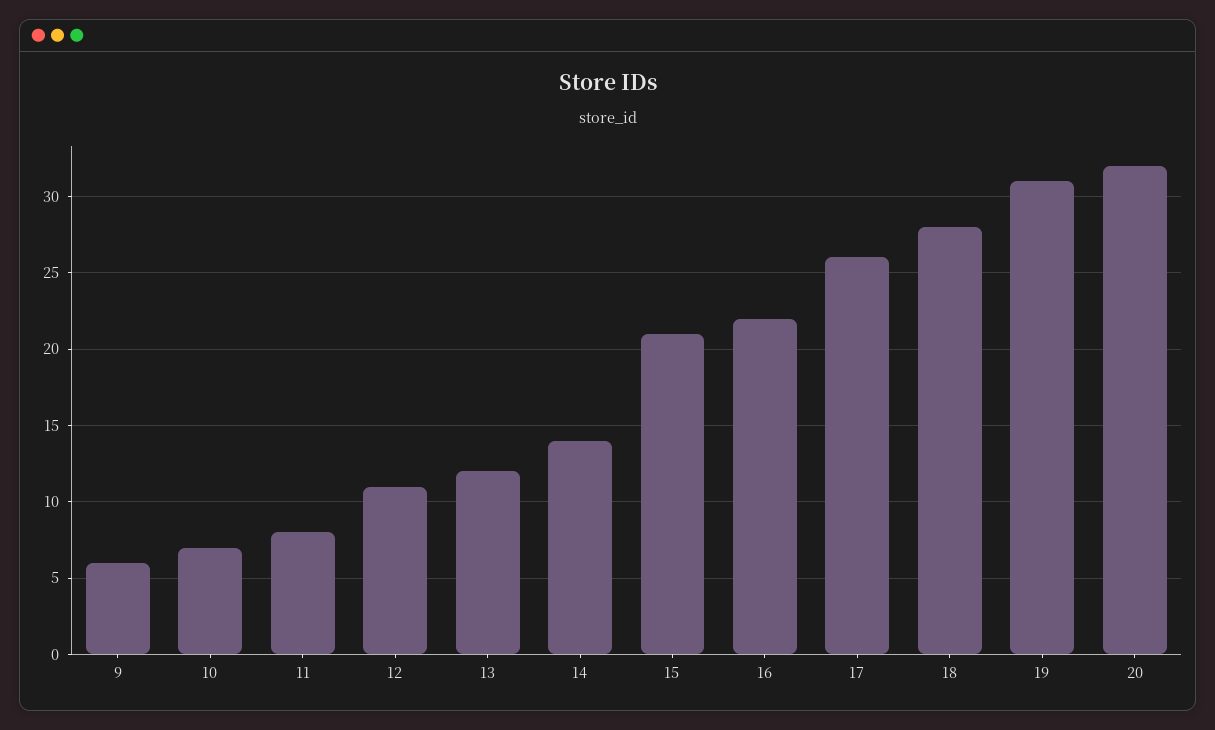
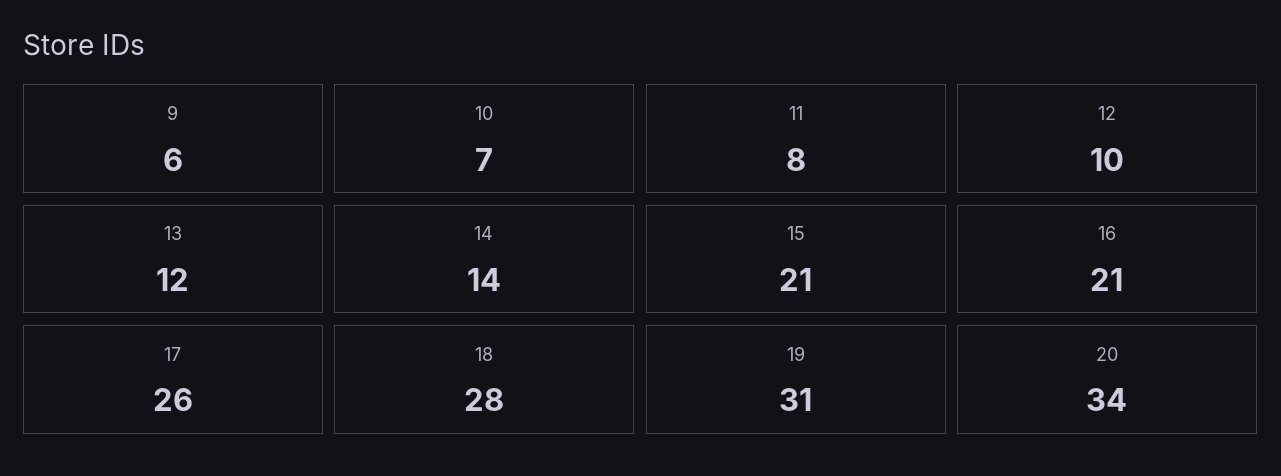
  {
    "9": 6,
    "10": 7,
    "11": 8,
-   "12": 11,
+   "12": 10,
    "13": 12,
    "14": 14,
    "15": 21,
-   "16": 22,
+   "16": 21,
    "17": 26,
    "18": 28,
    "19": 31,
-   "20": 32
+   "20": 34
  }

